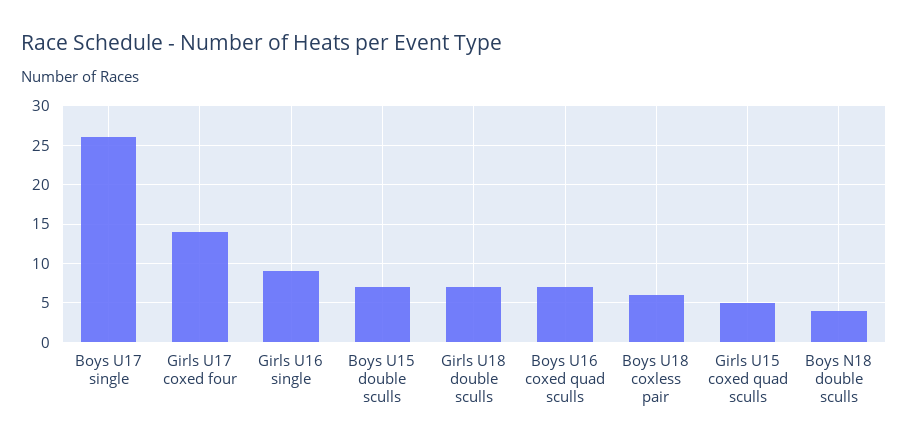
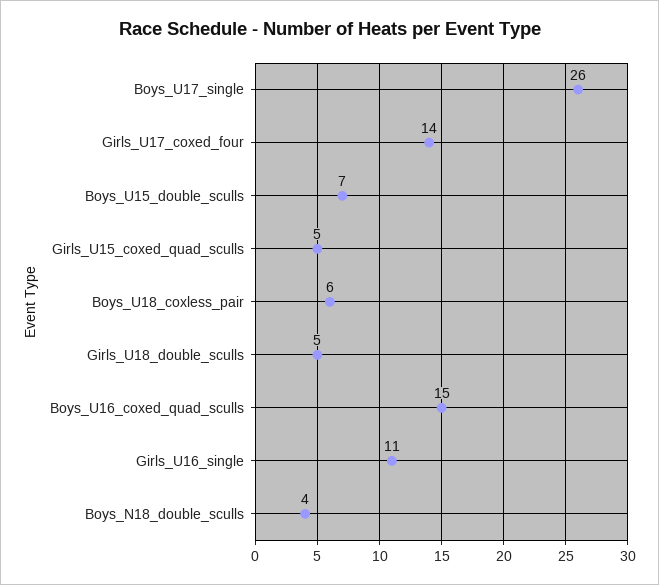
  {
    "Boys U17 single": 26,
    "Girls U17 coxed four": 14,
-   "Girls U16 single": 9,
+   "Girls U16 single": 11,
    "Boys U15 double sculls": 7,
-   "Girls U18 double sculls": 7,
+   "Girls U18 double sculls": 5,
-   "Boys U16 coxed quad sculls": 7,
+   "Boys U16 coxed quad sculls": 15,
    "Boys U18 coxless pair": 6,
    "Girls U15 coxed quad sculls": 5,
    "Boys N18 double sculls": 4
  }

